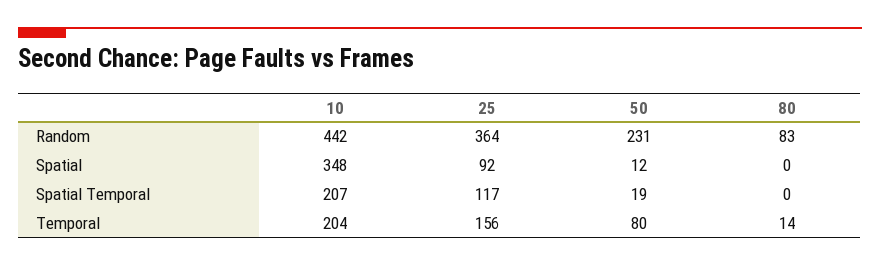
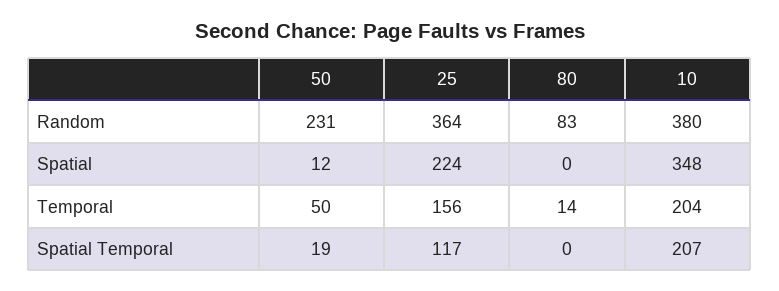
  {
    "10": {
-     "Random": 442,
+     "Random": 380,
      "Spatial": 348,
      "Spatial Temporal": 207,
      "Temporal": 204
    },
    "25": {
      "Random": 364,
-     "Spatial": 92,
+     "Spatial": 224,
      "Spatial Temporal": 117,
      "Temporal": 156
    },
    "50": {
      "Random": 231,
      "Spatial": 12,
      "Spatial Temporal": 19,
-     "Temporal": 80
+     "Temporal": 50
    },
    "80": {
      "Random": 83,
      "Spatial": 0,
      "Spatial Temporal": 0,
      "Temporal": 14
    }
  }

